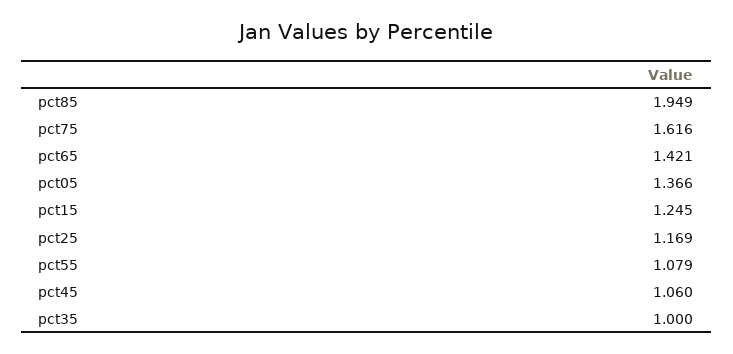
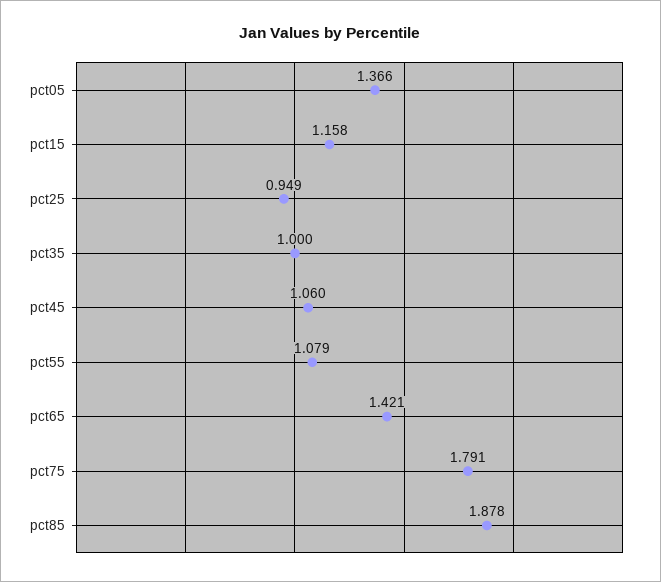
  {
-   "pct85": 1.949,
+   "pct85": 1.878,
-   "pct75": 1.616,
+   "pct75": 1.791,
    "pct65": 1.421,
    "pct05": 1.366,
-   "pct15": 1.245,
+   "pct15": 1.158,
-   "pct25": 1.169,
+   "pct25": 0.949,
    "pct55": 1.079,
    "pct45": 1.06,
    "pct35": 1
  }

